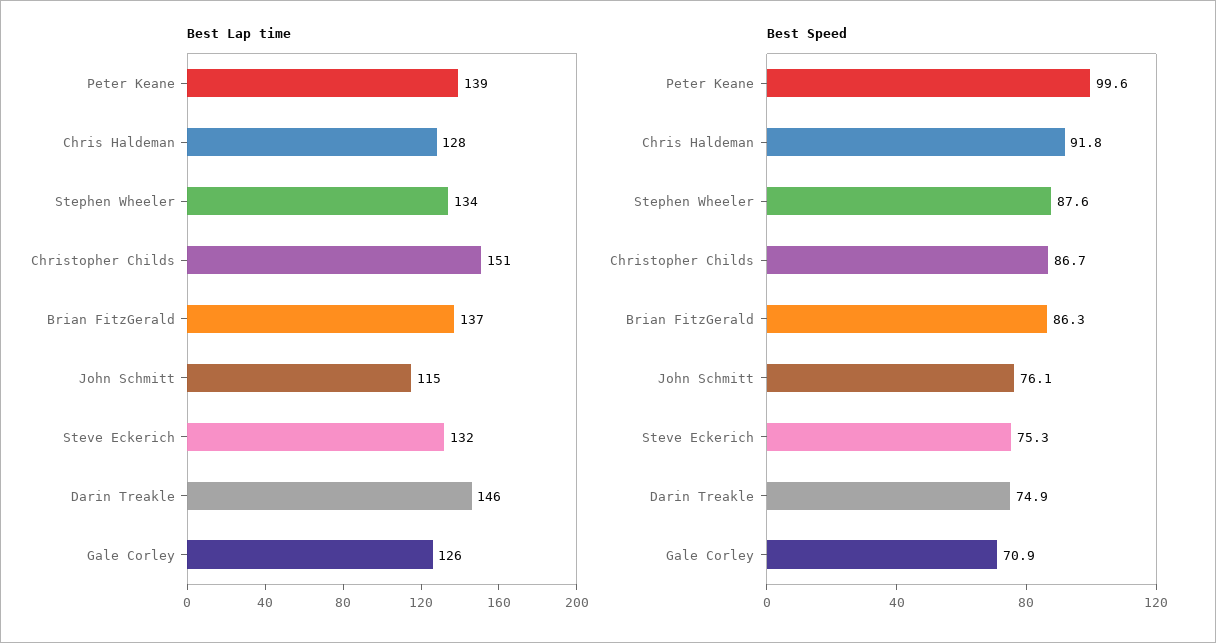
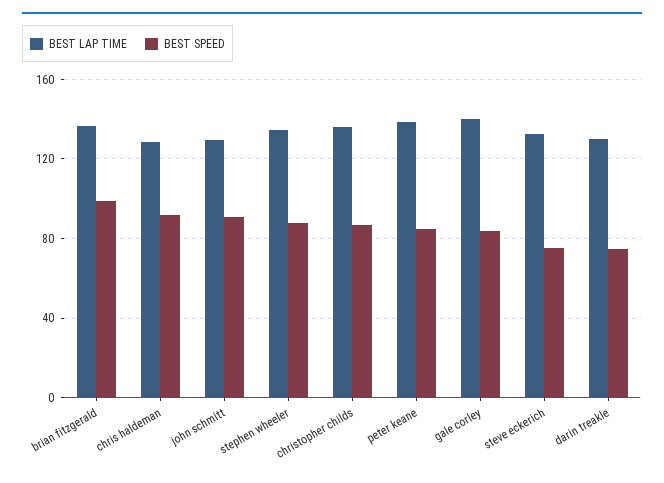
  {
    "Best Lap time": {
      "Peter Keane": 139,
      "Chris Haldeman": 128,
      "Stephen Wheeler": 134,
-     "Christopher Childs": 151,
+     "Christopher Childs": 135,
      "Brian FitzGerald": 137,
-     "John Schmitt": 115,
+     "John Schmitt": 130,
      "Steve Eckerich": 132,
-     "Darin Treakle": 146,
+     "Darin Treakle": 130,
-     "Gale Corley": 126
+     "Gale Corley": 140
    },
    "Best Speed": {
-     "Peter Keane": 99.6,
+     "Peter Keane": 85,
      "Chris Haldeman": 91.8,
      "Stephen Wheeler": 87.6,
      "Christopher Childs": 86.7,
-     "Brian FitzGerald": 86.3,
+     "Brian FitzGerald": 100,
-     "John Schmitt": 76.1,
+     "John Schmitt": 90,
      "Steve Eckerich": 75.3,
      "Darin Treakle": 74.9,
-     "Gale Corley": 70.9
+     "Gale Corley": 85
    }
  }

